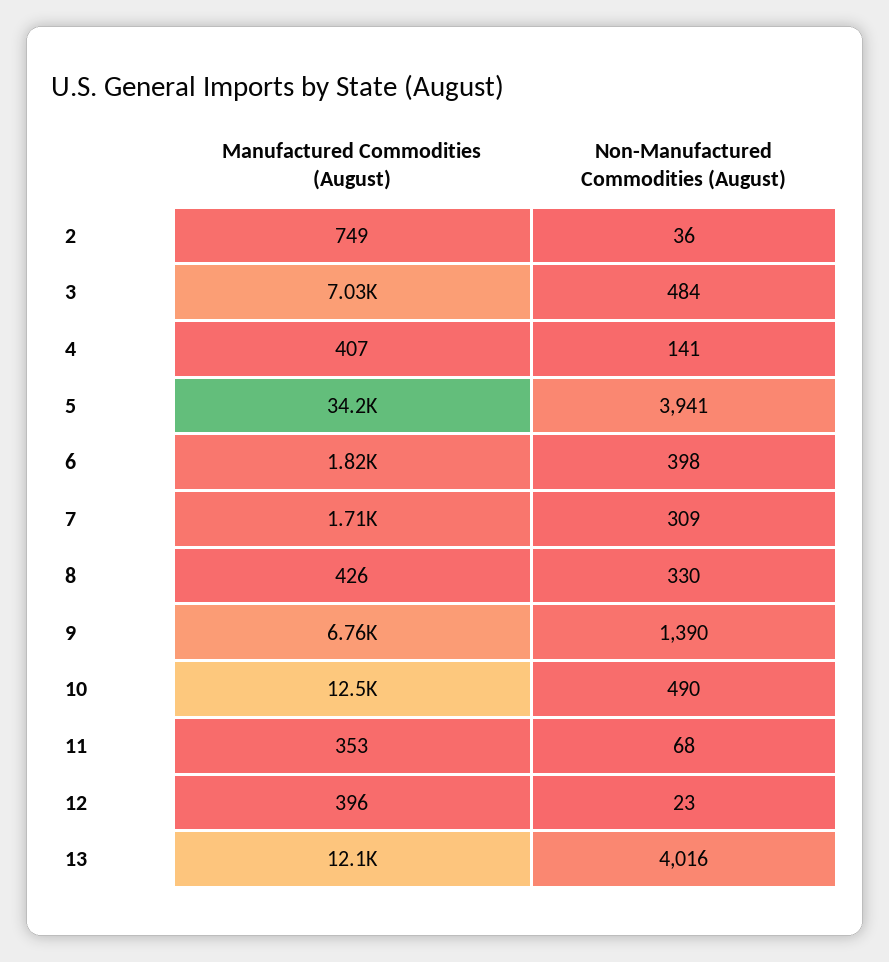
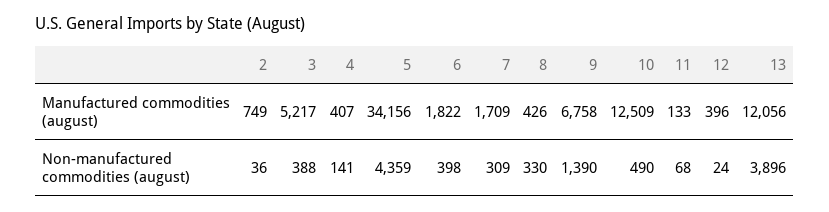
  {
    "Manufactured Commodities (August)": {
      "2": 749,
-     "3": 7030,
+     "3": 5217,
      "4": 407,
      "5": 34156,
      "6": 1822,
      "7": 1709,
      "8": 426,
      "9": 6758,
      "10": 12509,
-     "11": 353,
+     "11": 133,
      "12": 396,
      "13": 12056
    },
    "Non-Manufactured Commodities (August)": {
      "2": 36,
-     "3": 484,
+     "3": 388,
      "4": 141,
-     "5": 3941,
+     "5": 4359,
      "6": 398,
      "7": 309,
      "8": 330,
      "9": 1390,
      "10": 490,
      "11": 68,
-     "12": 23,
+     "12": 24,
-     "13": 4016
+     "13": 3896
    }
  }

